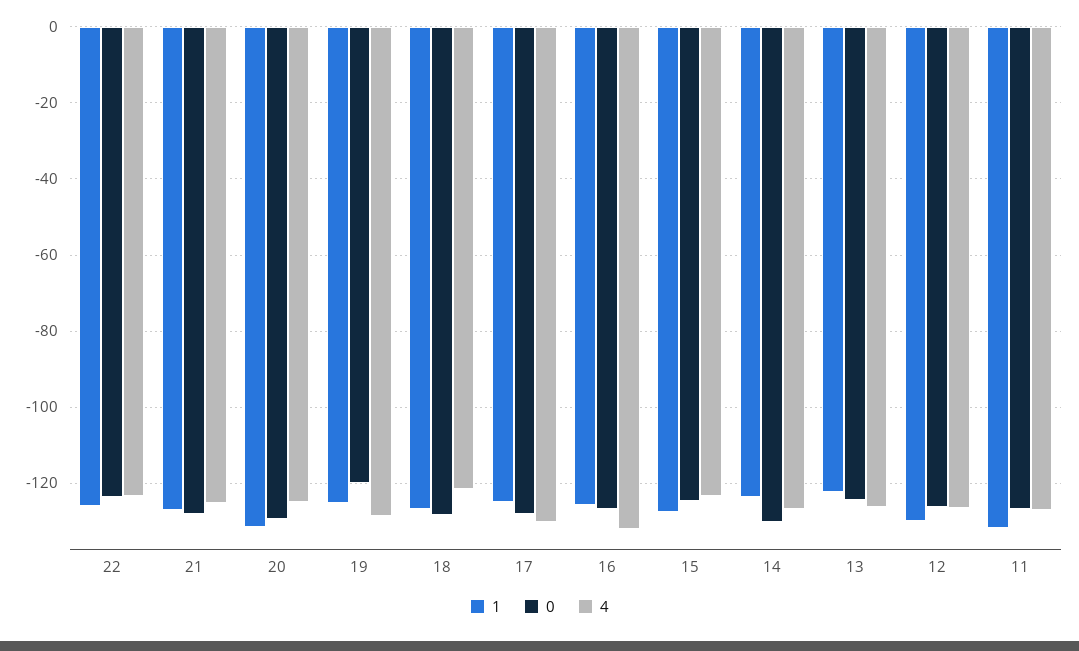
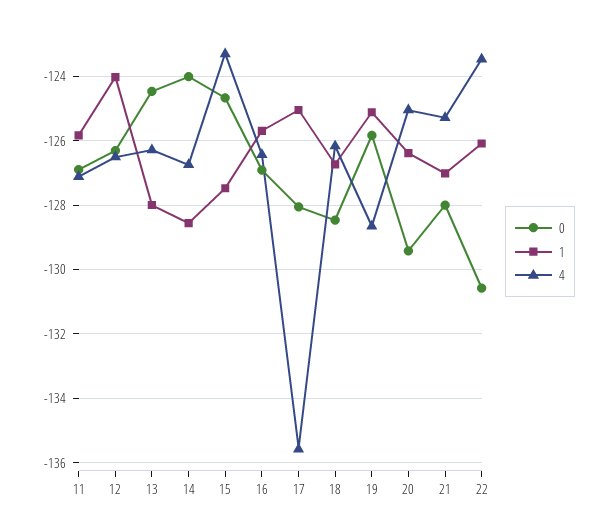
  {
    "1": {
      "22": -126,
      "21": -127,
-     "20": -132,
+     "20": -126.4,
      "19": -125.2,
      "18": -126.8,
      "17": -125,
      "16": -125.8,
      "15": -127.4,
-     "14": -124,
+     "14": -128.6,
-     "13": -122,
+     "13": -128,
-     "12": -130,
+     "12": -124,
-     "11": -132
+     "11": -125.8
    },
    "0": {
-     "22": -124,
+     "22": -130.6,
      "21": -128,
      "20": -129.4,
-     "19": -120,
+     "19": -125.8,
      "18": -128.4,
      "17": -128,
      "16": -127,
      "15": -124.6,
-     "14": -130,
+     "14": -124,
      "13": -124.4,
      "12": -126.4,
      "11": -127
    },
    "4": {
      "22": -123.4,
      "21": -125.2,
      "20": -125,
      "19": -128.6,
-     "18": -122,
+     "18": -126.2,
-     "17": -130,
+     "17": -135.6,
-     "16": -132,
+     "16": -126.4,
      "15": -123.4,
      "14": -126.8,
      "13": -126.2,
      "12": -126.6,
      "11": -127.2
    }
  }

